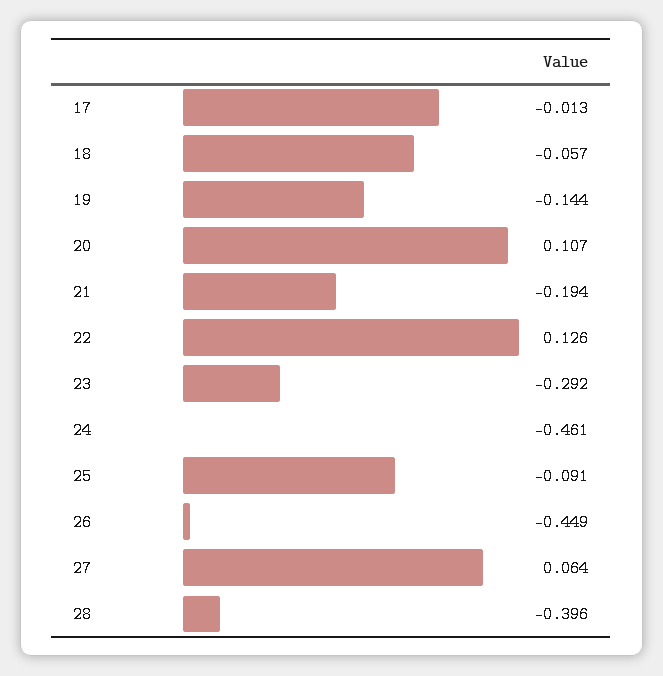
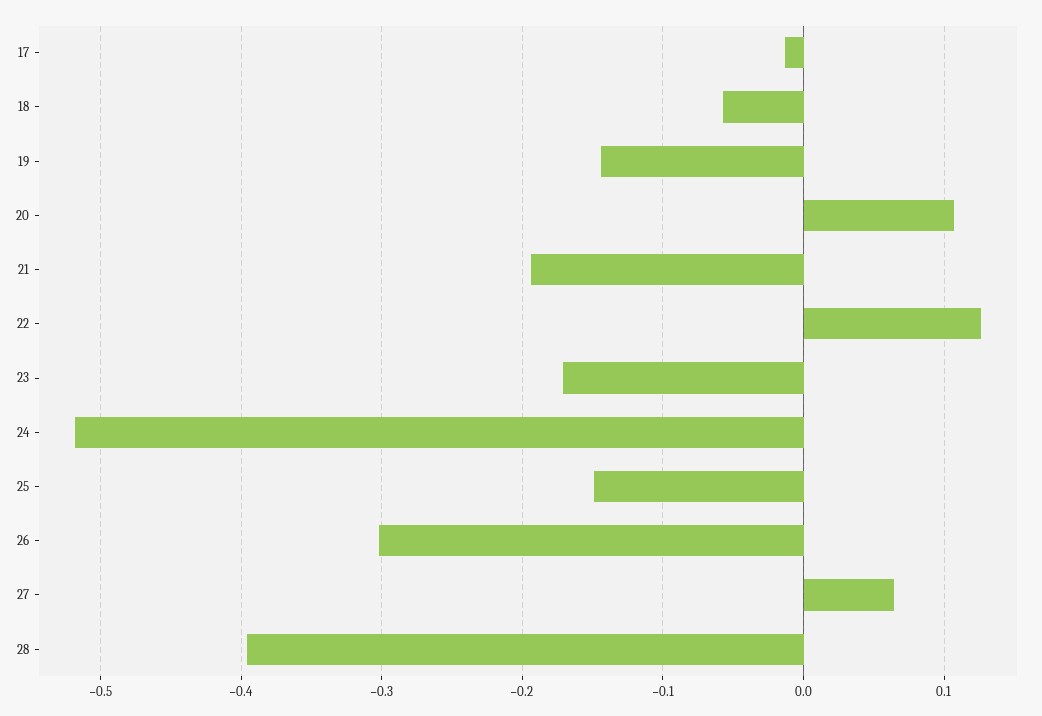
  {
    "17": -0.013,
    "18": -0.057,
    "19": -0.144,
    "20": 0.107,
    "21": -0.194,
    "22": 0.126,
-   "23": -0.292,
+   "23": -0.17,
-   "24": -0.461,
+   "24": -0.52,
-   "25": -0.091,
+   "25": -0.15,
-   "26": -0.449,
+   "26": -0.3,
    "27": 0.064,
    "28": -0.396
  }

